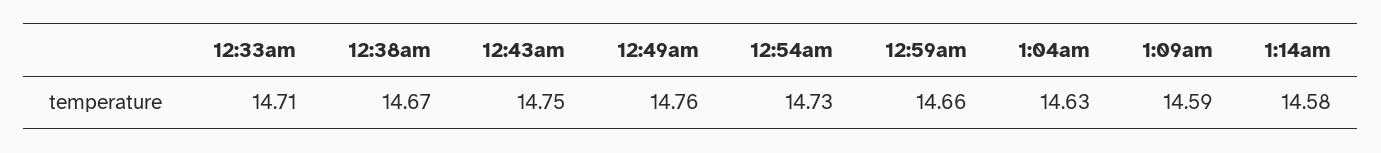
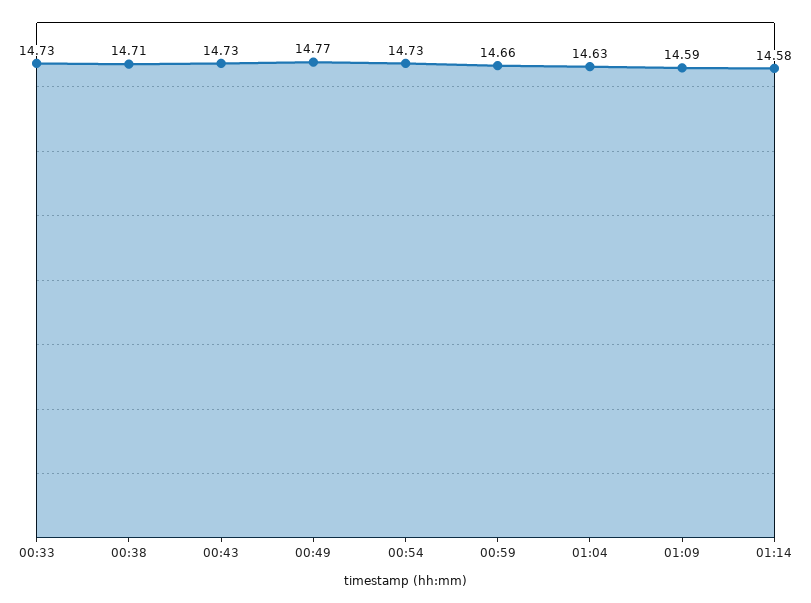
  {
-   "12:33am": 14.71,
+   "12:33am": 14.73,
-   "12:38am": 14.67,
+   "12:38am": 14.71,
-   "12:43am": 14.75,
+   "12:43am": 14.73,
-   "12:49am": 14.76,
+   "12:49am": 14.77,
    "12:54am": 14.73,
    "12:59am": 14.66,
    "1:04am": 14.63,
    "1:09am": 14.59,
    "1:14am": 14.58
  }

